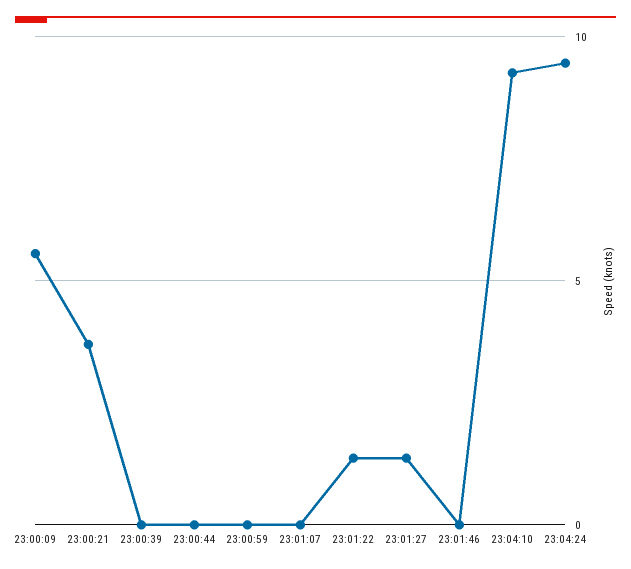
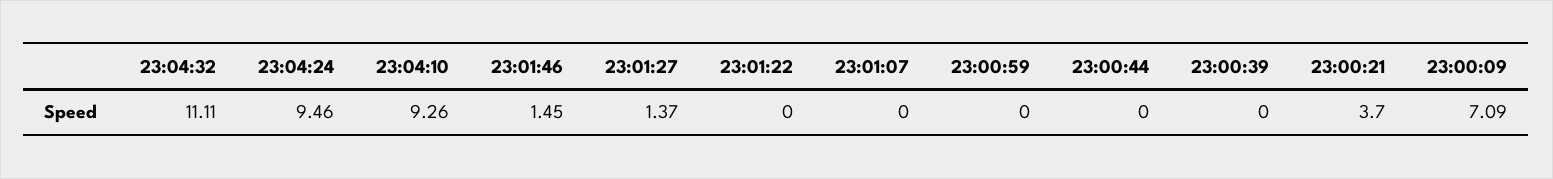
  {
-   "23:00:09": 5.5,
+   "23:00:09": 7.09,
    "23:00:21": 3.7,
    "23:00:39": 0,
    "23:00:44": 0,
    "23:00:59": 0,
    "23:01:07": 0,
-   "23:01:22": 1.5,
+   "23:01:22": 0,
    "23:01:27": 1.37,
-   "23:01:46": 0,
+   "23:01:46": 1.45,
    "23:04:10": 9.26,
-   "23:04:24": 9.46
+   "23:04:24": 9.46,
+   "23:04:32": 11.11
  }

